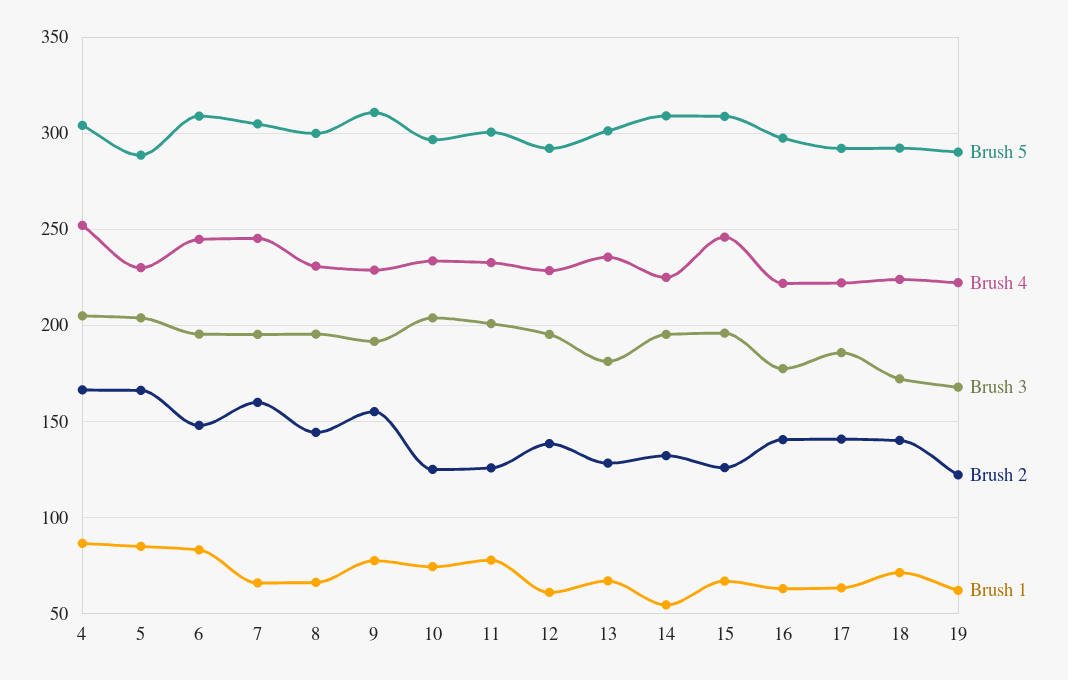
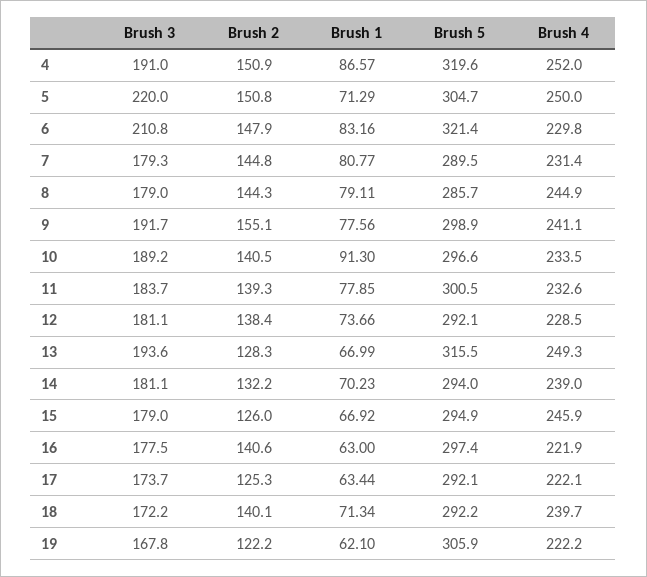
  {
    "Brush 5": {
-     "4": 305,
+     "4": 319.6,
-     "5": 290,
+     "5": 304.7,
-     "6": 310,
+     "6": 321.4,
-     "7": 305,
+     "7": 289.5,
-     "8": 300,
+     "8": 285.7,
-     "9": 310,
+     "9": 298.9,
      "10": 296.6,
      "11": 300.5,
      "12": 292.1,
-     "13": 300,
+     "13": 315.5,
-     "14": 310,
+     "14": 294,
-     "15": 310,
+     "15": 294.9,
      "16": 297.4,
      "17": 292.1,
      "18": 292.2,
-     "19": 290
+     "19": 305.9
    },
    "Brush 4": {
      "4": 252,
-     "5": 230,
+     "5": 250,
-     "6": 245,
+     "6": 229.8,
-     "7": 245,
+     "7": 231.4,
-     "8": 230,
+     "8": 244.9,
-     "9": 230,
+     "9": 241.1,
      "10": 233.5,
      "11": 232.6,
      "12": 228.5,
-     "13": 235,
+     "13": 249.3,
-     "14": 225,
+     "14": 239,
      "15": 245.9,
      "16": 221.9,
      "17": 222.1,
-     "18": 225,
+     "18": 239.7,
      "19": 222.2
    },
    "Brush 3": {
-     "4": 205,
+     "4": 191,
-     "5": 205,
+     "5": 220,
-     "6": 195,
+     "6": 210.8,
-     "7": 195,
+     "7": 179.3,
-     "8": 195,
+     "8": 179,
      "9": 191.7,
-     "10": 205,
+     "10": 189.2,
-     "11": 200,
+     "11": 183.7,
-     "12": 195,
+     "12": 181.1,
-     "13": 180,
+     "13": 193.6,
-     "14": 195,
+     "14": 181.1,
-     "15": 195,
+     "15": 179,
      "16": 177.5,
-     "17": 185,
+     "17": 173.7,
      "18": 172.2,
      "19": 167.8
    },
    "Brush 2": {
-     "4": 165,
+     "4": 150.9,
-     "5": 165,
+     "5": 150.8,
      "6": 147.9,
-     "7": 160,
+     "7": 144.8,
      "8": 144.3,
      "9": 155.1,
-     "10": 125,
+     "10": 140.5,
-     "11": 125,
+     "11": 139.3,
      "12": 138.4,
      "13": 128.3,
      "14": 132.2,
      "15": 126,
      "16": 140.6,
-     "17": 140,
+     "17": 125.3,
      "18": 140.1,
      "19": 122.2
    },
    "Brush 1": {
      "4": 86.57,
-     "5": 85,
+     "5": 71.29,
      "6": 83.16,
-     "7": 65,
+     "7": 80.77,
-     "8": 65,
+     "8": 79.11,
      "9": 77.56,
-     "10": 75,
+     "10": 91.3,
      "11": 77.85,
-     "12": 60,
+     "12": 73.66,
      "13": 66.99,
-     "14": 55,
+     "14": 70.23,
      "15": 66.92,
      "16": 63,
      "17": 63.44,
      "18": 71.34,
      "19": 62.1
    }
  }

